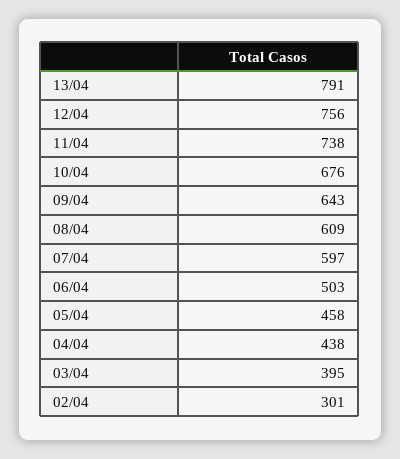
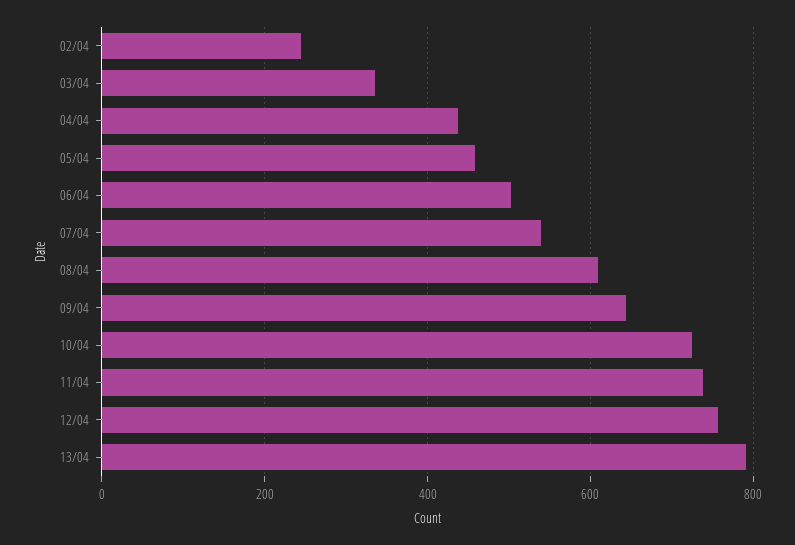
  {
    "13/04": 791,
    "12/04": 756,
    "11/04": 738,
-   "10/04": 676,
+   "10/04": 720,
    "09/04": 643,
    "08/04": 609,
-   "07/04": 597,
+   "07/04": 540,
    "06/04": 503,
    "05/04": 458,
    "04/04": 438,
-   "03/04": 395,
+   "03/04": 340,
-   "02/04": 301
+   "02/04": 240
  }

